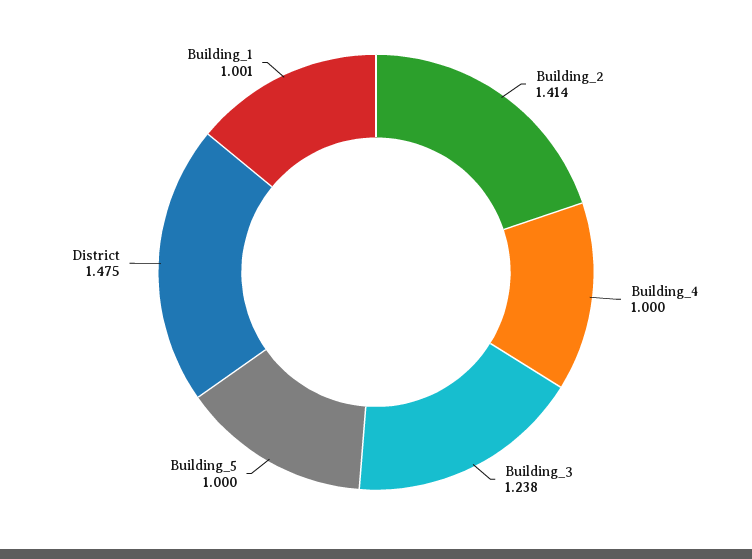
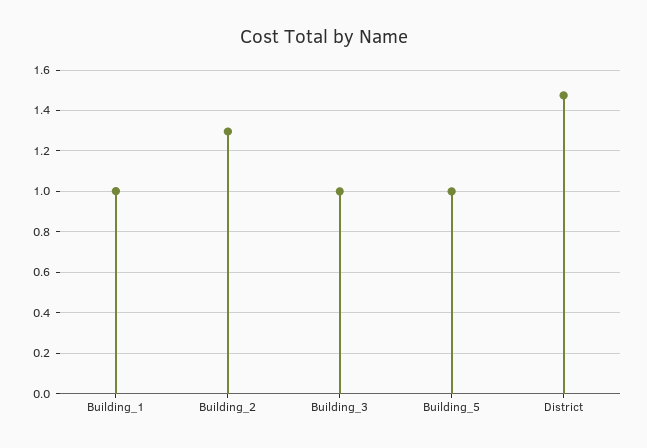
  {
-   "Building_2": 1.414,
+   "Building_2": 1.3,
-   "Building_4": 1,
-   "Building_3": 1.238,
+   "Building_3": 1,
    "Building_5": 1,
    "District": 1.475,
    "Building_1": 1.001
  }

